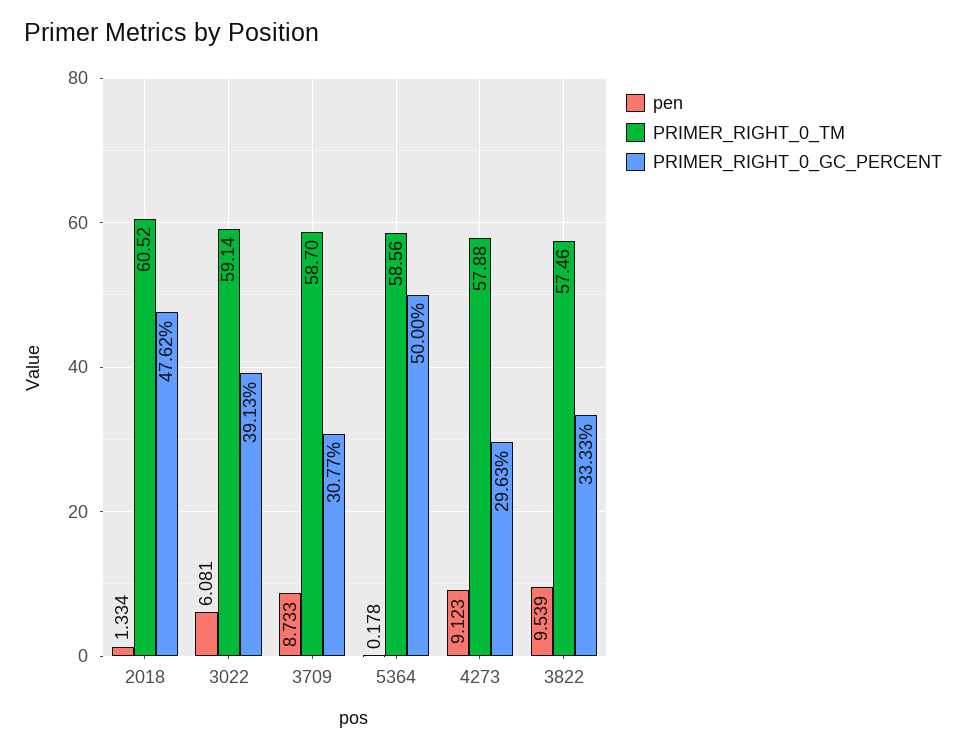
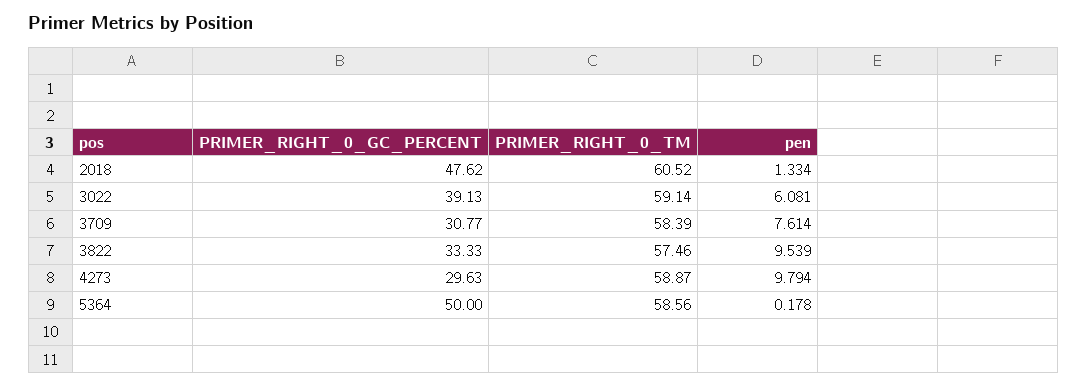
  {
    "pen": {
      "2018": 1.334,
      "3022": 6.081,
-     "3709": 8.733,
+     "3709": 7.614,
      "5364": 0.178,
-     "4273": 9.123,
+     "4273": 9.794,
      "3822": 9.539
    },
    "PRIMER_RIGHT_0_TM": {
      "2018": 60.52,
      "3022": 59.14,
-     "3709": 58.7,
+     "3709": 58.39,
      "5364": 58.56,
-     "4273": 57.88,
+     "4273": 58.87,
      "3822": 57.46
    },
    "PRIMER_RIGHT_0_GC_PERCENT": {
      "2018": 47.62,
      "3022": 39.13,
      "3709": 30.77,
      "5364": 50,
      "4273": 29.63,
      "3822": 33.33
    }
  }

